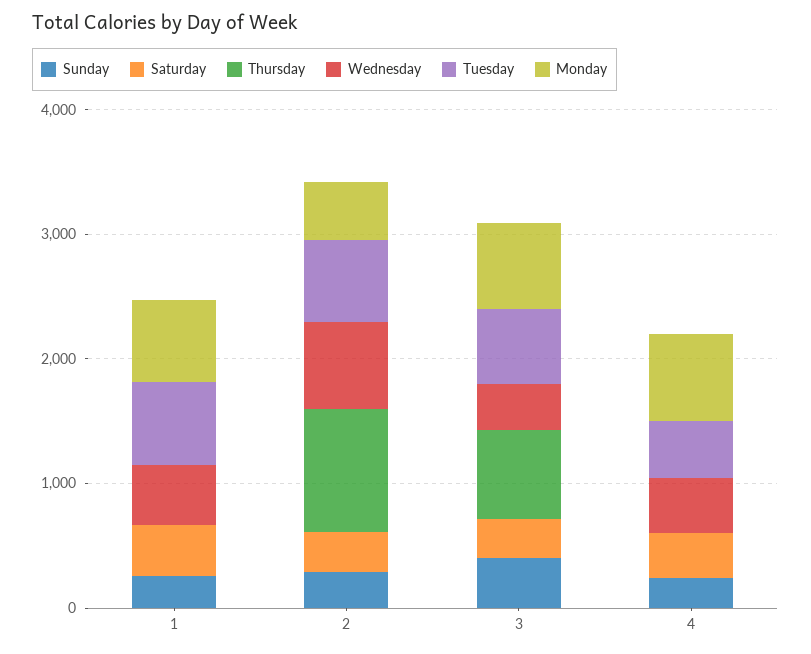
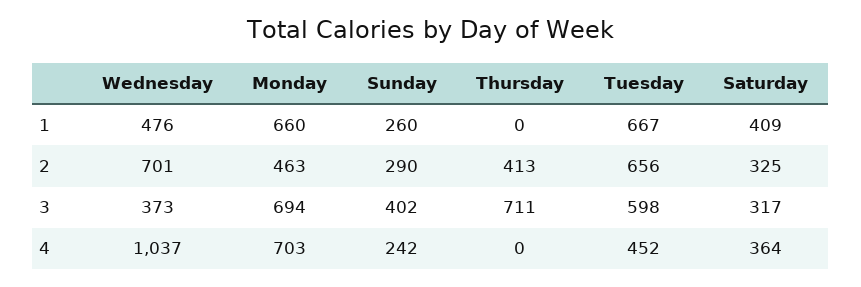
  {
    "Sunday": {
      "1": 260,
      "2": 290,
      "3": 402,
      "4": 242
    },
    "Saturday": {
      "1": 409,
      "2": 325,
      "3": 317,
      "4": 364
    },
    "Thursday": {
      "1": 0,
-     "2": 1000,
+     "2": 413,
      "3": 711,
      "4": 0
    },
    "Wednesday": {
      "1": 476,
      "2": 701,
      "3": 373,
-     "4": 400
+     "4": 1037
    },
    "Tuesday": {
      "1": 667,
      "2": 656,
      "3": 598,
      "4": 452
    },
    "Monday": {
      "1": 660,
      "2": 463,
      "3": 694,
      "4": 703
    }
  }

